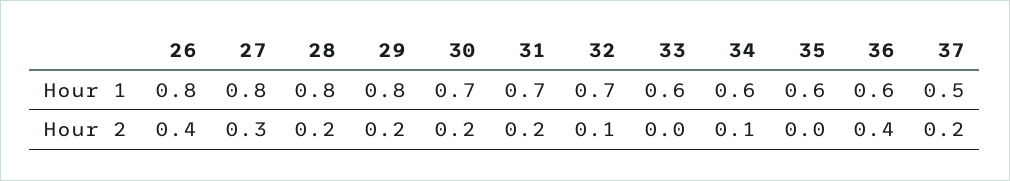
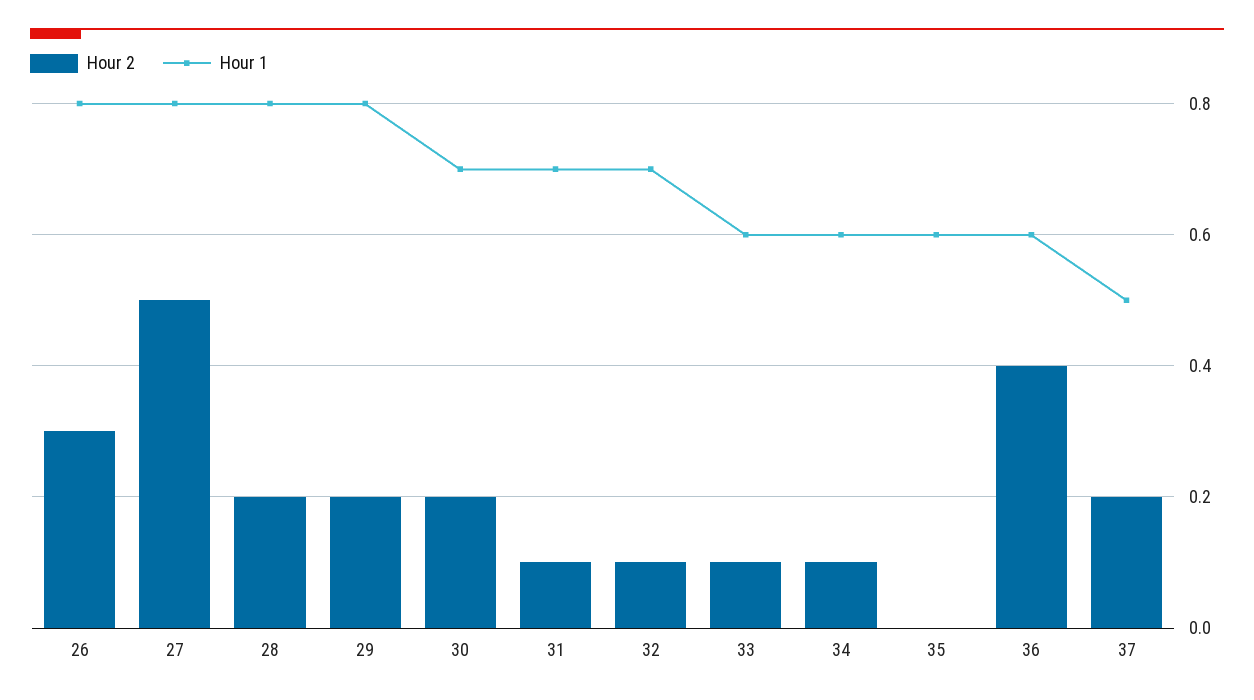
  {
    "Hour 1": {
      "26": 0.8,
      "27": 0.8,
      "28": 0.8,
      "29": 0.8,
      "30": 0.7,
      "31": 0.7,
      "32": 0.7,
      "33": 0.6,
      "34": 0.6,
      "35": 0.6,
      "36": 0.6,
      "37": 0.5
    },
    "Hour 2": {
-     "26": 0.4,
+     "26": 0.3,
-     "27": 0.3,
+     "27": 0.5,
      "28": 0.2,
      "29": 0.2,
      "30": 0.2,
-     "31": 0.2,
+     "31": 0.1,
      "32": 0.1,
-     "33": 0,
+     "33": 0.1,
      "34": 0.1,
      "35": 0,
      "36": 0.4,
      "37": 0.2
    }
  }

